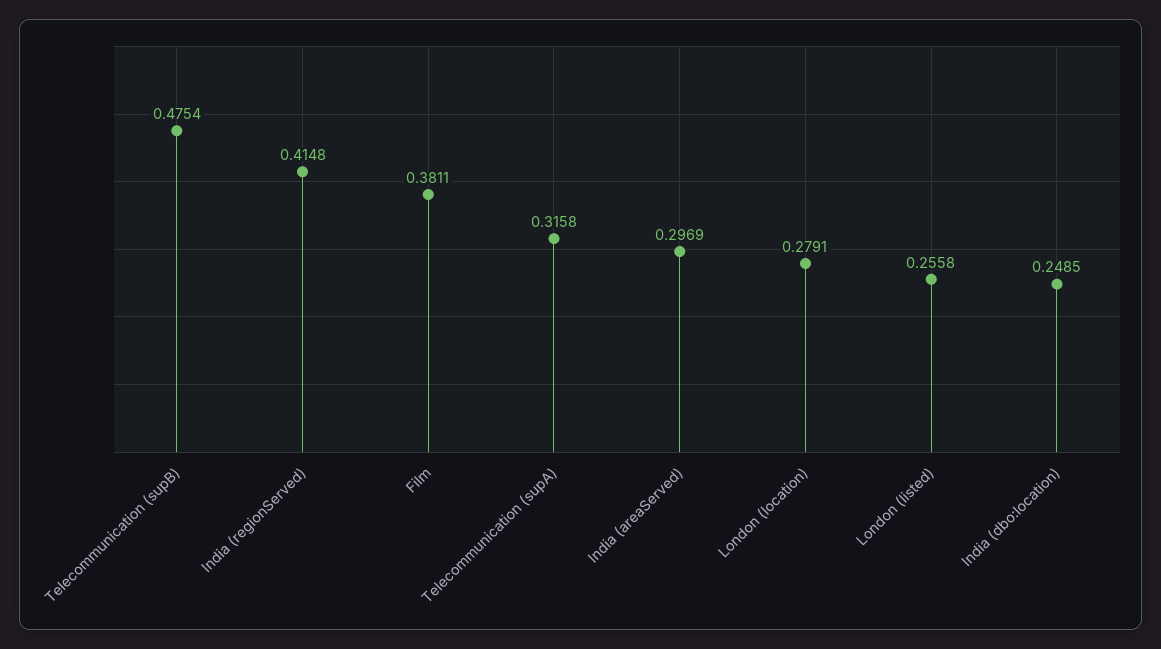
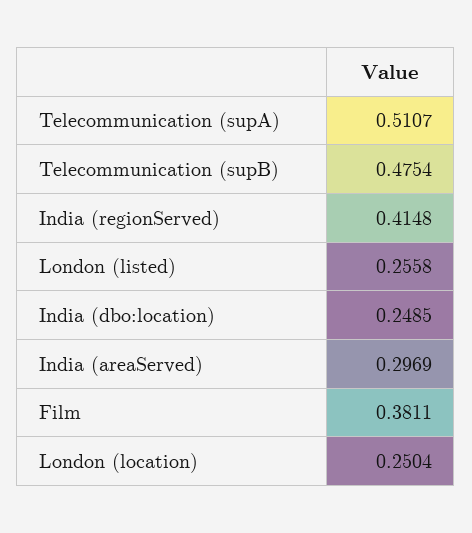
  {
    "Telecommunication (supB)": 0.4754,
    "India (regionServed)": 0.4148,
    "Film": 0.3811,
-   "Telecommunication (supA)": 0.3158,
+   "Telecommunication (supA)": 0.5107,
    "India (areaServed)": 0.2969,
-   "London (location)": 0.2791,
+   "London (location)": 0.2504,
    "London (listed)": 0.2558,
    "India (dbo:location)": 0.2485
  }

